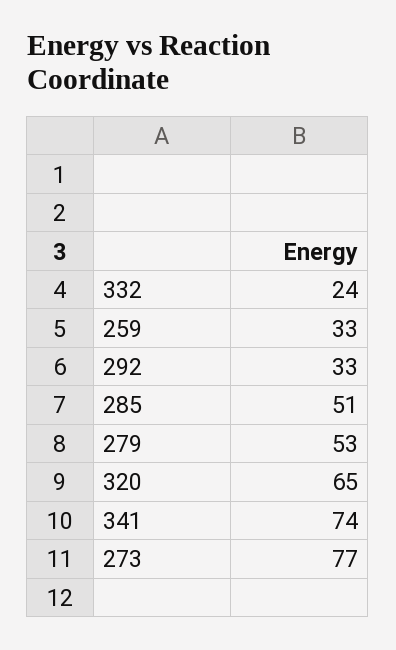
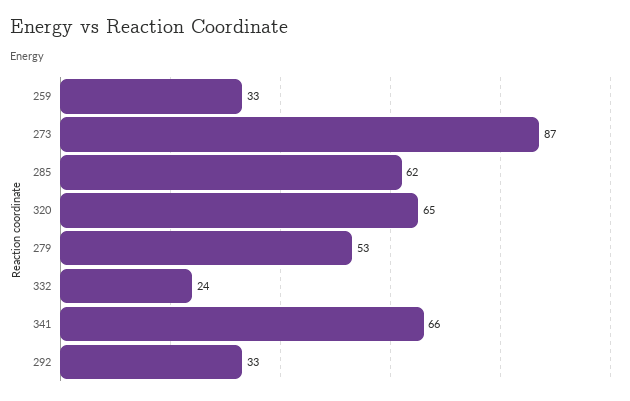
  {
    "332": 24,
    "259": 33,
    "292": 33,
-   "285": 51,
+   "285": 62,
    "279": 53,
    "320": 65,
-   "341": 74,
+   "341": 66,
-   "273": 77
+   "273": 87
  }

